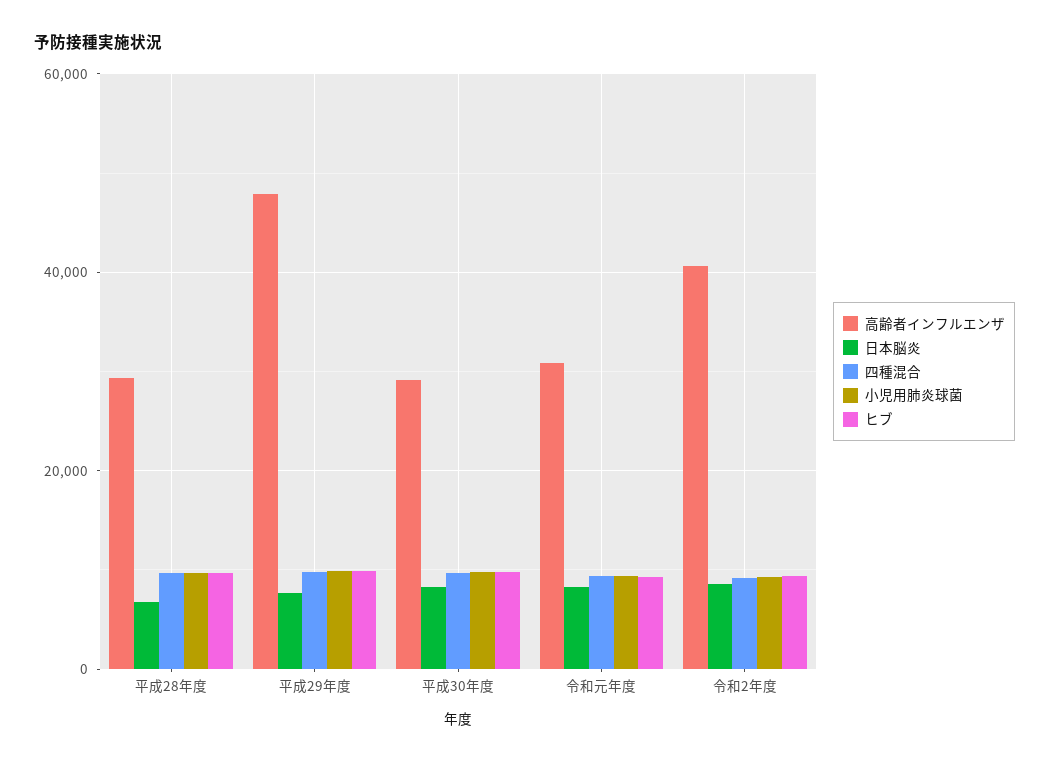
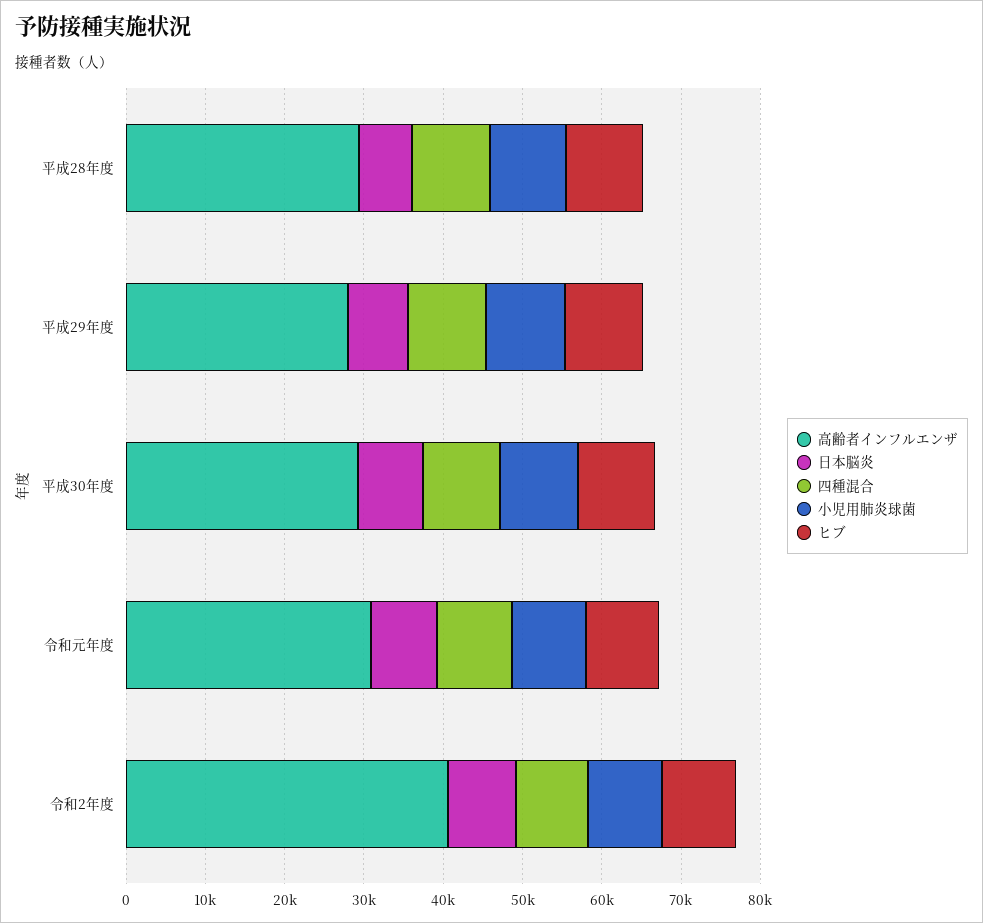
  {
    "高齢者インフルエンザ": {
      "平成28年度": 30000,
-     "平成29年度": 48000,
+     "平成29年度": 28000,
      "平成30年度": 30000,
      "令和元年度": 30000,
      "令和2年度": 40000
    },
    "日本脳炎": {
      "平成28年度": 6000,
      "平成29年度": 8000,
      "平成30年度": 8000,
      "令和元年度": 8000,
      "令和2年度": 8000
    },
    "四種混合": {
      "平成28年度": 10000,
      "平成29年度": 10000,
      "平成30年度": 10000,
      "令和元年度": 10000,
      "令和2年度": 10000
    },
    "小児用肺炎球菌": {
      "平成28年度": 10000,
      "平成29年度": 10000,
      "平成30年度": 10000,
      "令和元年度": 10000,
      "令和2年度": 10000
    },
    "ヒブ": {
      "平成28年度": 10000,
      "平成29年度": 10000,
      "平成30年度": 10000,
      "令和元年度": 10000,
      "令和2年度": 10000
    }
  }

